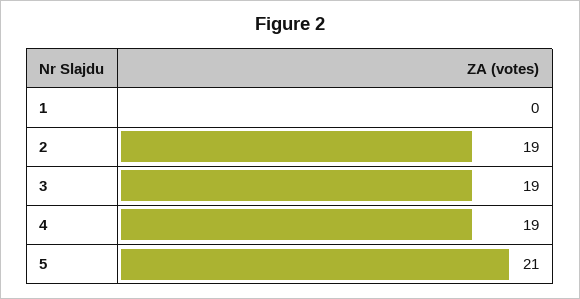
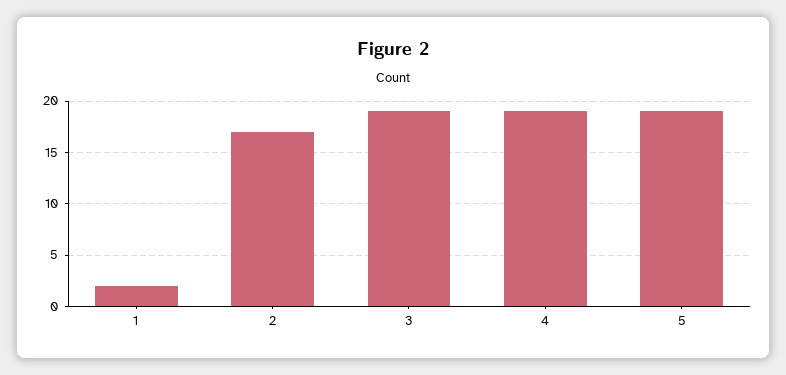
  {
-   "1": 0,
+   "1": 2,
-   "2": 19,
+   "2": 17,
    "3": 19,
    "4": 19,
-   "5": 21
+   "5": 19
  }

